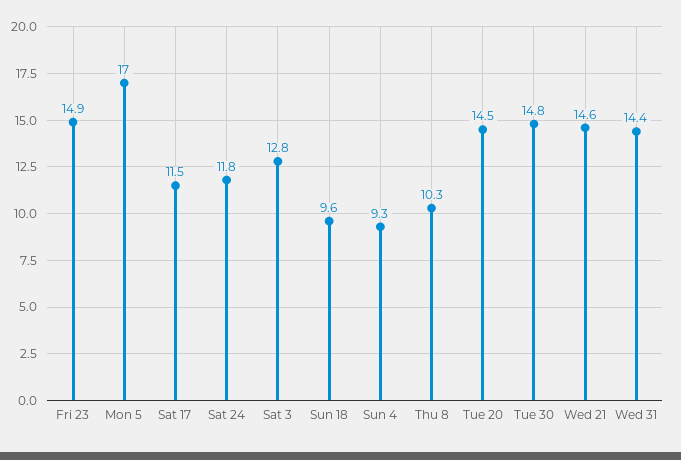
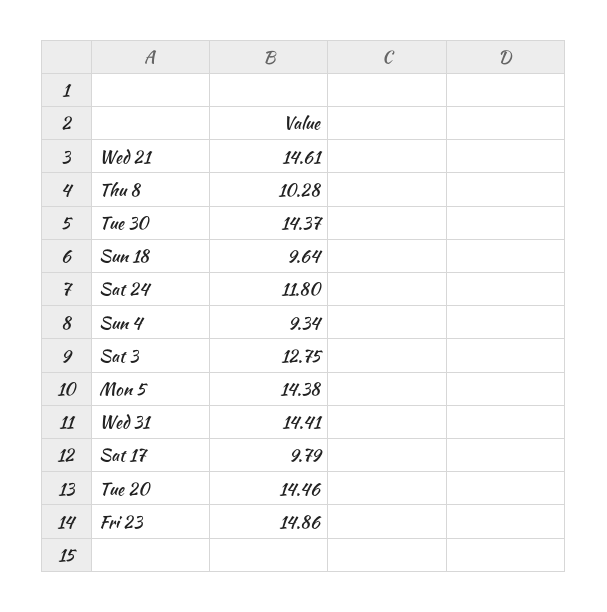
  {
    "Fri 23": 14.86,
-   "Mon 5": 17,
+   "Mon 5": 14.38,
-   "Sat 17": 11.5,
+   "Sat 17": 9.79,
    "Sat 24": 11.8,
    "Sat 3": 12.75,
    "Sun 18": 9.64,
    "Sun 4": 9.34,
    "Thu 8": 10.28,
    "Tue 20": 14.46,
-   "Tue 30": 14.8,
+   "Tue 30": 14.37,
    "Wed 21": 14.61,
    "Wed 31": 14.41
  }

